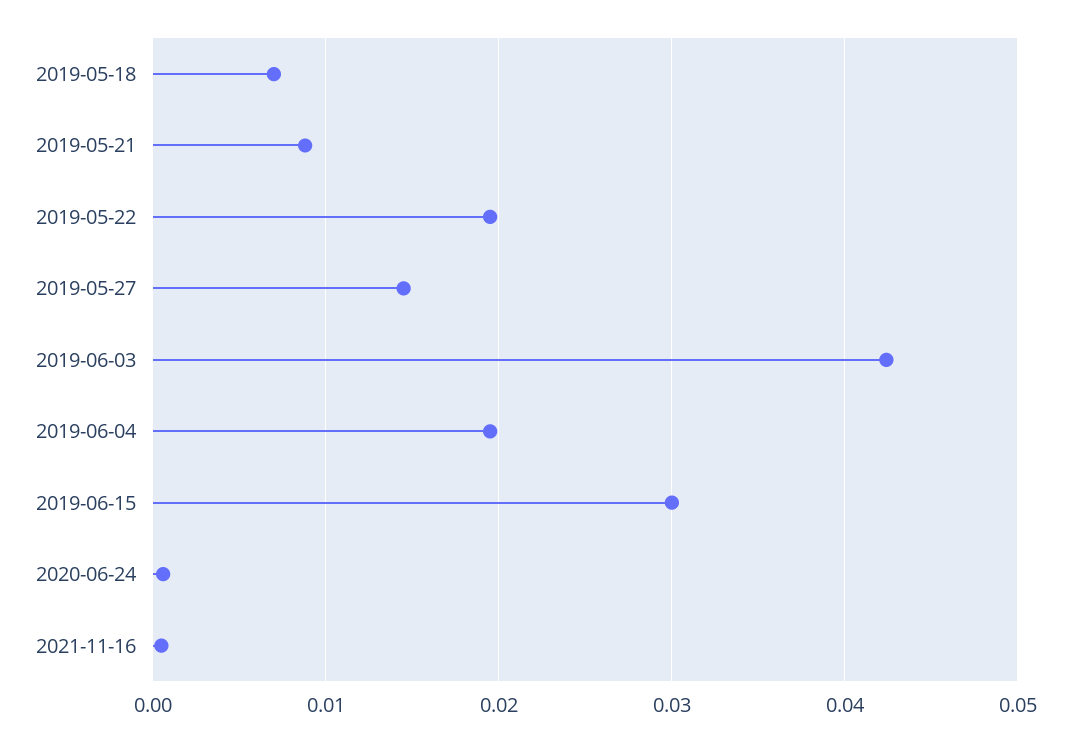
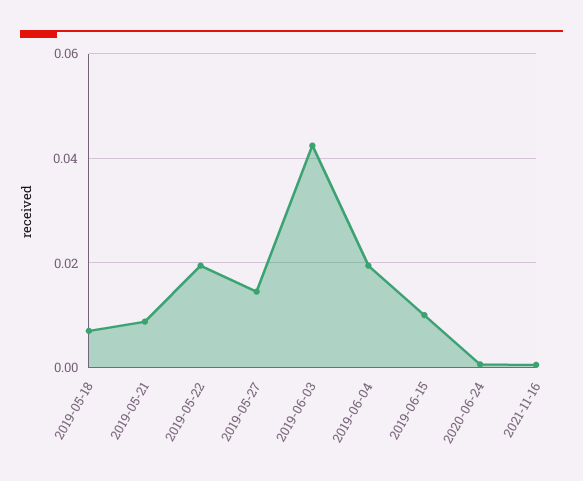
  {
    "2019-05-18": 0.007,
    "2019-05-21": 0.009,
    "2019-05-22": 0.02,
    "2019-05-27": 0.015,
    "2019-06-03": 0.042,
    "2019-06-04": 0.02,
-   "2019-06-15": 0.03,
+   "2019-06-15": 0.01,
    "2020-06-24": 0.001,
    "2021-11-16": 0.001
  }

